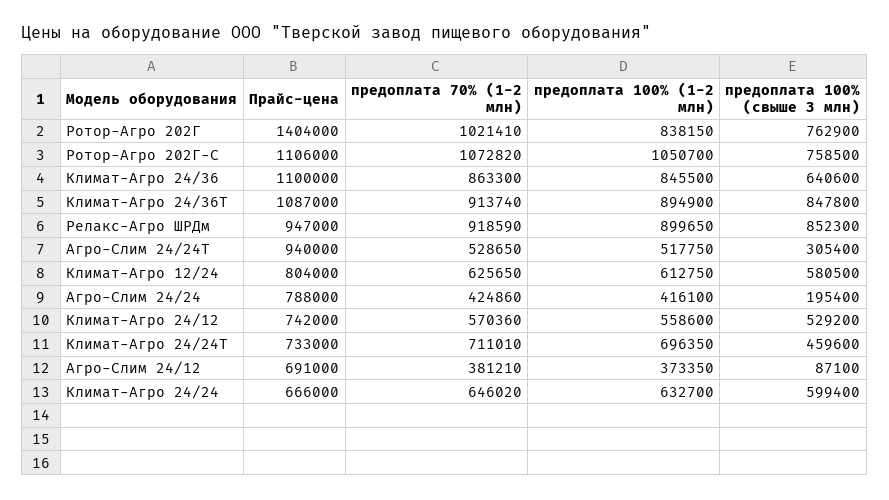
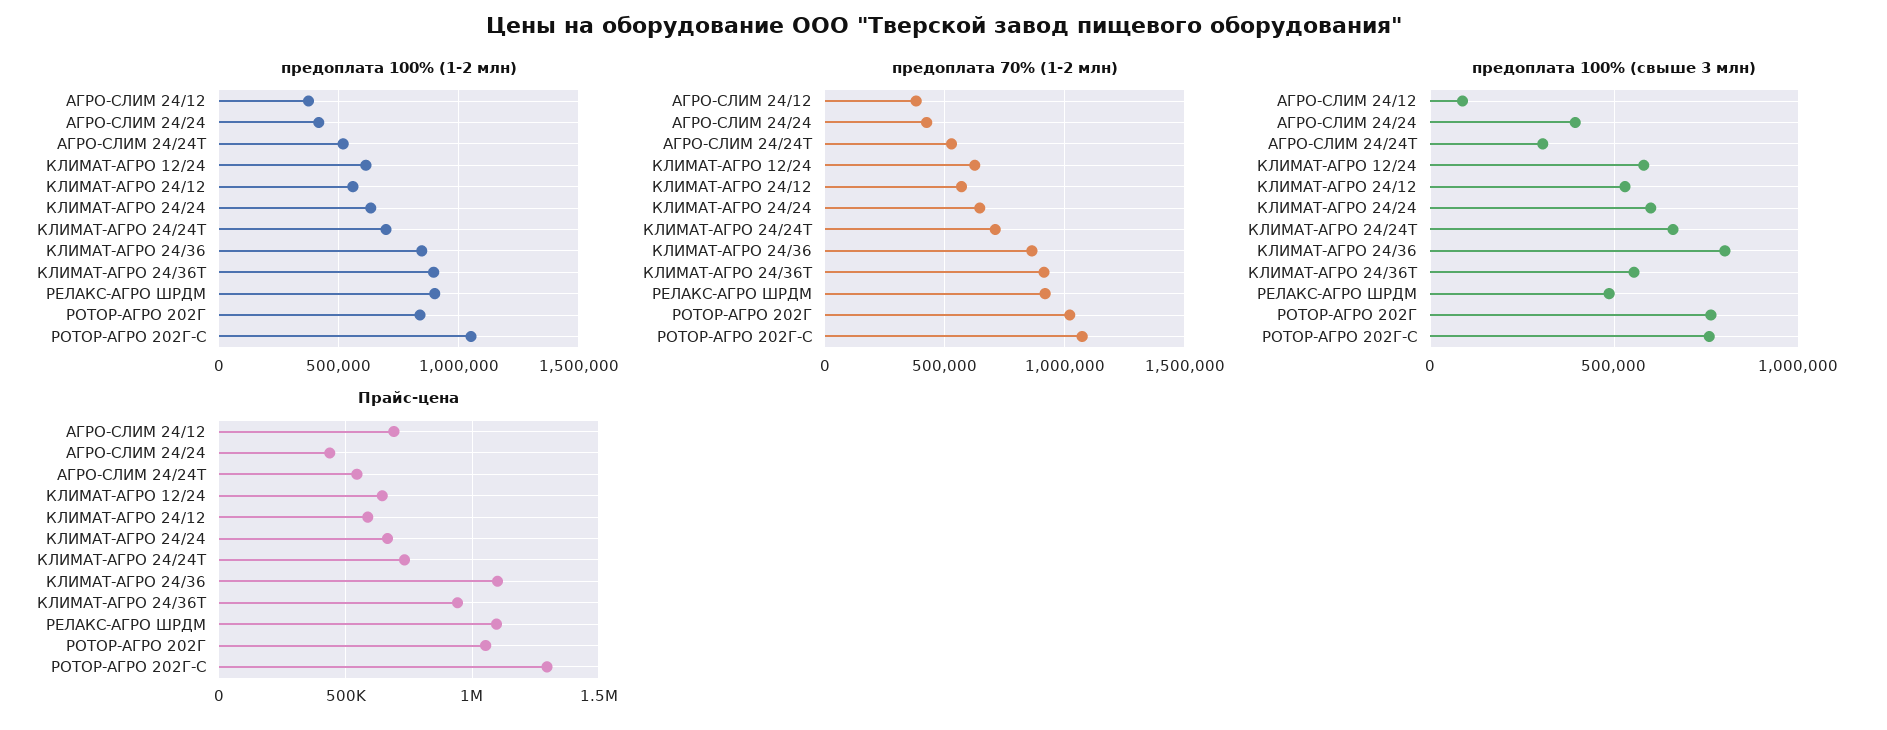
  {
    "Прайс-цена": {
-     "Ротор-Агро 202Г": 1404000,
+     "Ротор-Агро 202Г": 1050000,
-     "Ротор-Агро 202Г-С": 1106000,
+     "Ротор-Агро 202Г-С": 1300000,
      "Климат-Агро 24/36": 1100000,
-     "Климат-Агро 24/36Т": 1087000,
+     "Климат-Агро 24/36Т": 950000,
-     "Релакс-Агро ШРДм": 947000,
+     "Релакс-Агро ШРДм": 1100000,
-     "Агро-Слим 24/24Т": 940000,
+     "Агро-Слим 24/24Т": 550000,
-     "Климат-Агро 12/24": 804000,
+     "Климат-Агро 12/24": 650000,
-     "Агро-Слим 24/24": 788000,
+     "Агро-Слим 24/24": 450000,
-     "Климат-Агро 24/12": 742000,
+     "Климат-Агро 24/12": 600000,
      "Климат-Агро 24/24Т": 733000,
      "Агро-Слим 24/12": 691000,
      "Климат-Агро 24/24": 666000
    },
    "предоплата 70% (1-2 млн)": {
      "Ротор-Агро 202Г": 1021410,
      "Ротор-Агро 202Г-С": 1072820,
      "Климат-Агро 24/36": 863300,
      "Климат-Агро 24/36Т": 913740,
      "Релакс-Агро ШРДм": 918590,
      "Агро-Слим 24/24Т": 528650,
      "Климат-Агро 12/24": 625650,
      "Агро-Слим 24/24": 424860,
      "Климат-Агро 24/12": 570360,
      "Климат-Агро 24/24Т": 711010,
      "Агро-Слим 24/12": 381210,
      "Климат-Агро 24/24": 646020
    },
    "предоплата 100% (1-2 млн)": {
      "Ротор-Агро 202Г": 838150,
      "Ротор-Агро 202Г-С": 1050700,
      "Климат-Агро 24/36": 845500,
      "Климат-Агро 24/36Т": 894900,
      "Релакс-Агро ШРДм": 899650,
      "Агро-Слим 24/24Т": 517750,
      "Климат-Агро 12/24": 612750,
      "Агро-Слим 24/24": 416100,
      "Климат-Агро 24/12": 558600,
      "Климат-Агро 24/24Т": 696350,
      "Агро-Слим 24/12": 373350,
      "Климат-Агро 24/24": 632700
    },
    "предоплата 100% (свыше 3 млн)": {
      "Ротор-Агро 202Г": 762900,
      "Ротор-Агро 202Г-С": 758500,
-     "Климат-Агро 24/36": 640600,
+     "Климат-Агро 24/36": 800000,
-     "Климат-Агро 24/36Т": 847800,
+     "Климат-Агро 24/36Т": 550000,
-     "Релакс-Агро ШРДм": 852300,
+     "Релакс-Агро ШРДм": 500000,
      "Агро-Слим 24/24Т": 305400,
      "Климат-Агро 12/24": 580500,
-     "Агро-Слим 24/24": 195400,
+     "Агро-Слим 24/24": 400000,
      "Климат-Агро 24/12": 529200,
-     "Климат-Агро 24/24Т": 459600,
+     "Климат-Агро 24/24Т": 650000,
      "Агро-Слим 24/12": 87100,
      "Климат-Агро 24/24": 599400
    }
  }

